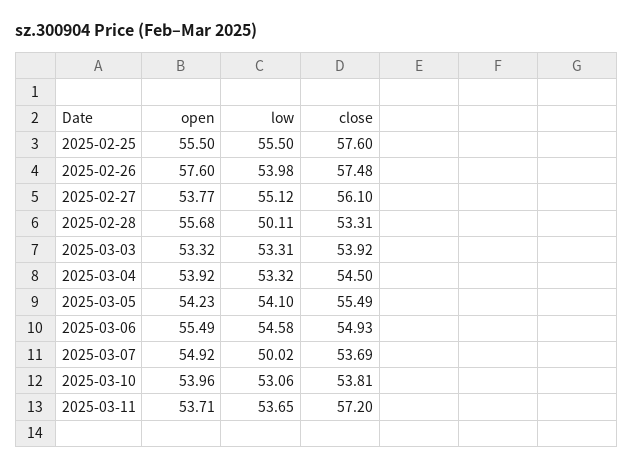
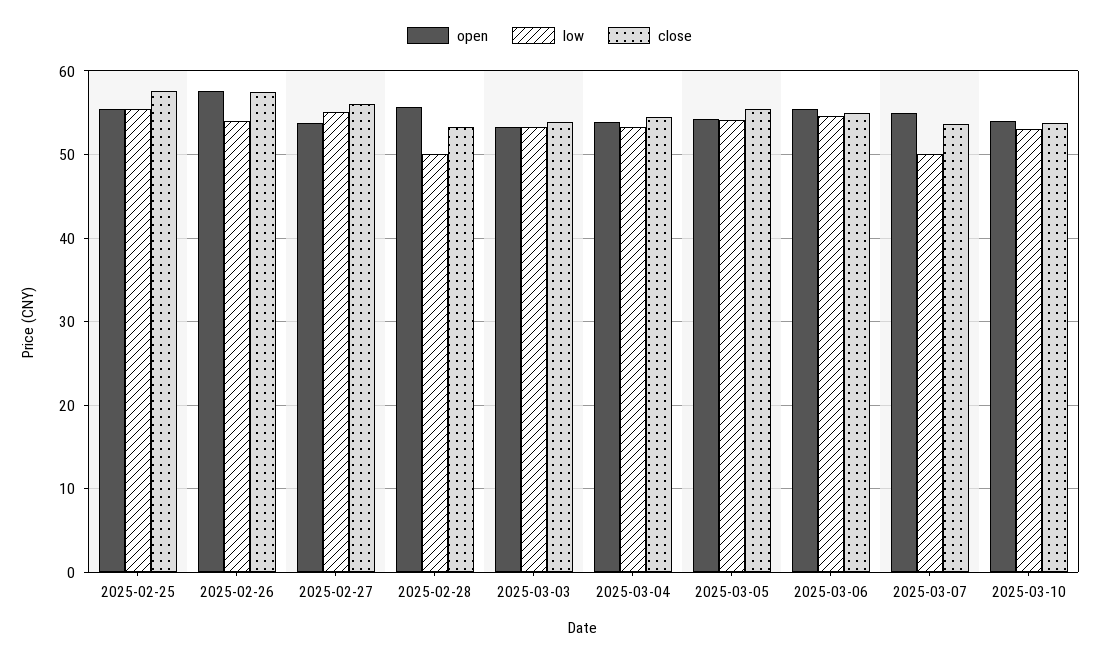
  {
    "open": {
      "2025-02-25": 55.5,
      "2025-02-26": 57.6,
      "2025-02-27": 53.77,
      "2025-02-28": 55.68,
      "2025-03-03": 53.32,
      "2025-03-04": 53.92,
      "2025-03-05": 54.23,
      "2025-03-06": 55.49,
      "2025-03-07": 54.92,
-     "2025-03-10": 53.96,
+     "2025-03-10": 53.96
-     "2025-03-11": 53.71
    },
    "low": {
      "2025-02-25": 55.5,
      "2025-02-26": 53.98,
      "2025-02-27": 55.12,
      "2025-02-28": 50.11,
      "2025-03-03": 53.31,
      "2025-03-04": 53.32,
      "2025-03-05": 54.1,
      "2025-03-06": 54.58,
      "2025-03-07": 50.02,
-     "2025-03-10": 53.06,
+     "2025-03-10": 53.06
-     "2025-03-11": 53.65
    },
    "close": {
      "2025-02-25": 57.6,
      "2025-02-26": 57.48,
      "2025-02-27": 56.1,
      "2025-02-28": 53.31,
      "2025-03-03": 53.92,
      "2025-03-04": 54.5,
      "2025-03-05": 55.49,
      "2025-03-06": 54.93,
      "2025-03-07": 53.69,
-     "2025-03-10": 53.81,
+     "2025-03-10": 53.81
-     "2025-03-11": 57.2
    }
  }

